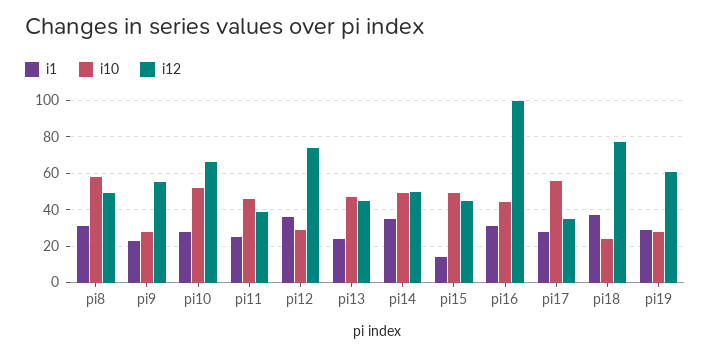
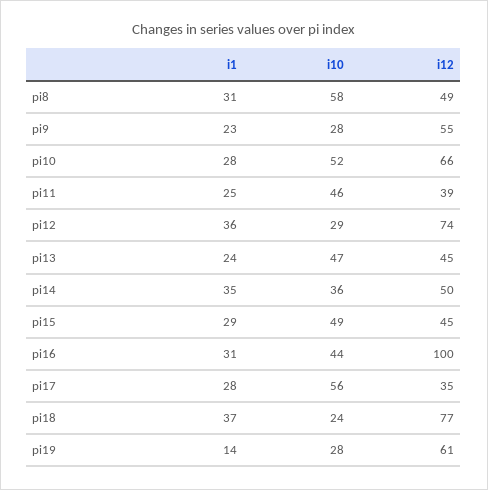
  {
    "i1": {
      "pi8": 31,
      "pi9": 23,
      "pi10": 28,
      "pi11": 25,
      "pi12": 36,
      "pi13": 24,
      "pi14": 35,
-     "pi15": 15,
+     "pi15": 29,
      "pi16": 31,
      "pi17": 28,
      "pi18": 37,
-     "pi19": 30
+     "pi19": 14
    },
    "i10": {
      "pi8": 58,
      "pi9": 28,
      "pi10": 52,
      "pi11": 46,
      "pi12": 29,
      "pi13": 47,
-     "pi14": 50,
+     "pi14": 36,
      "pi15": 49,
      "pi16": 44,
      "pi17": 56,
      "pi18": 24,
      "pi19": 28
    },
    "i12": {
      "pi8": 49,
      "pi9": 55,
      "pi10": 66,
      "pi11": 39,
      "pi12": 74,
      "pi13": 45,
      "pi14": 50,
      "pi15": 45,
      "pi16": 100,
      "pi17": 35,
      "pi18": 77,
      "pi19": 61
    }
  }

